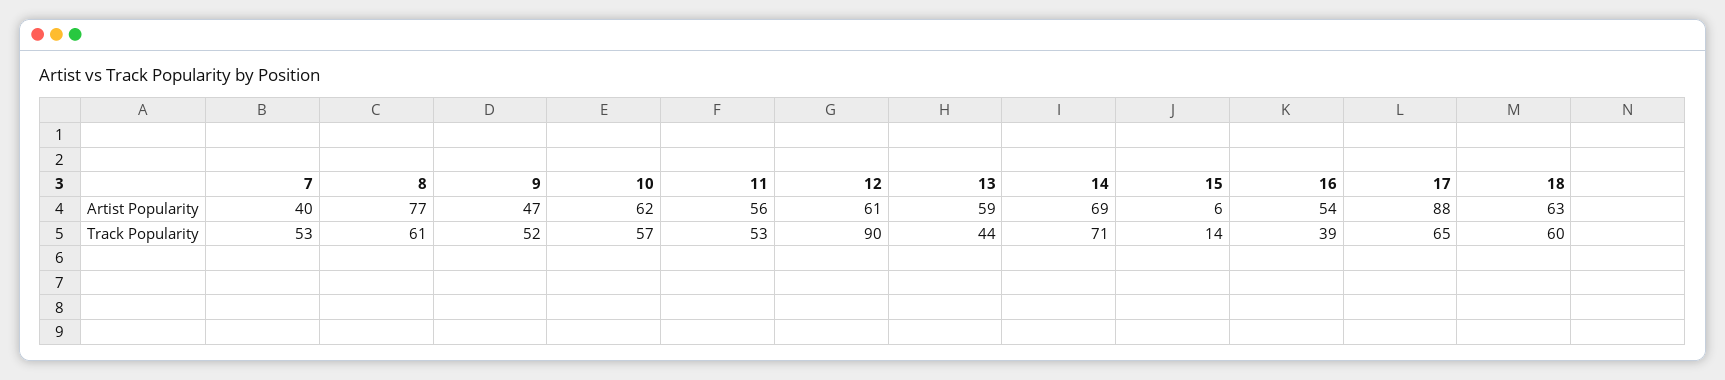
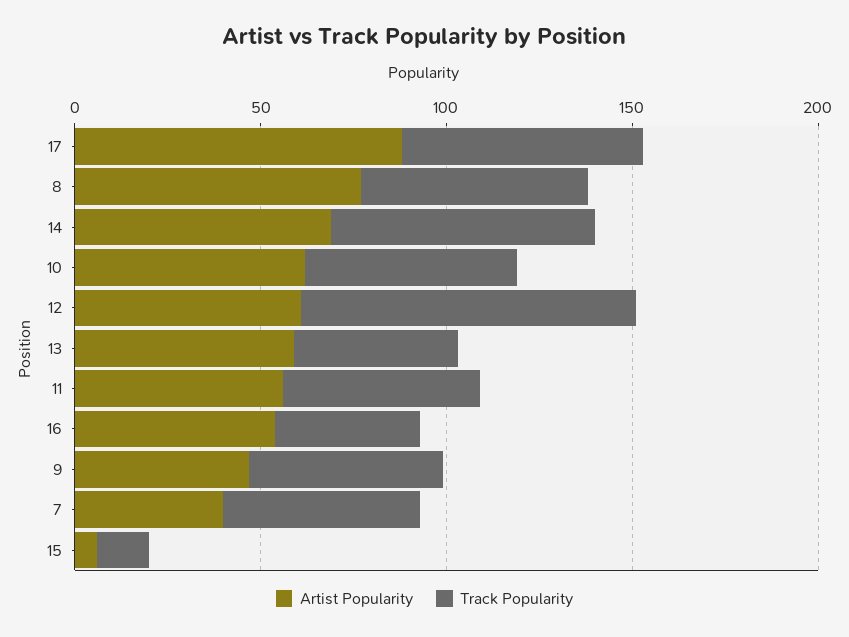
  {
    "Artist Popularity": {
      "7": 40,
      "8": 77,
      "9": 47,
      "10": 62,
      "11": 56,
      "12": 61,
      "13": 59,
      "14": 69,
      "15": 6,
      "16": 54,
-     "17": 88,
+     "17": 88
-     "18": 63
    },
    "Track Popularity": {
      "7": 53,
      "8": 61,
      "9": 52,
      "10": 57,
      "11": 53,
      "12": 90,
      "13": 44,
      "14": 71,
      "15": 14,
      "16": 39,
-     "17": 65,
+     "17": 65
-     "18": 60
    }
  }

